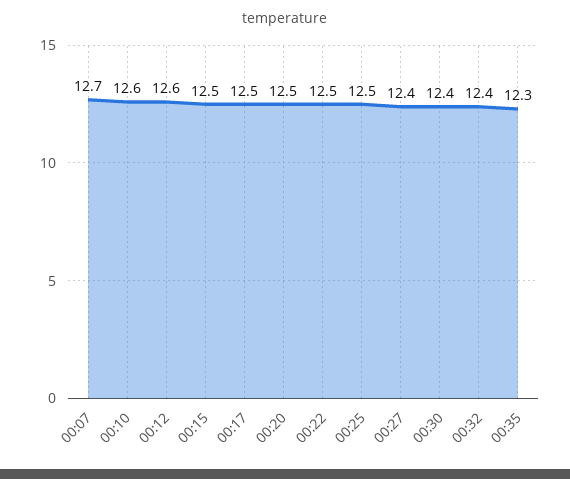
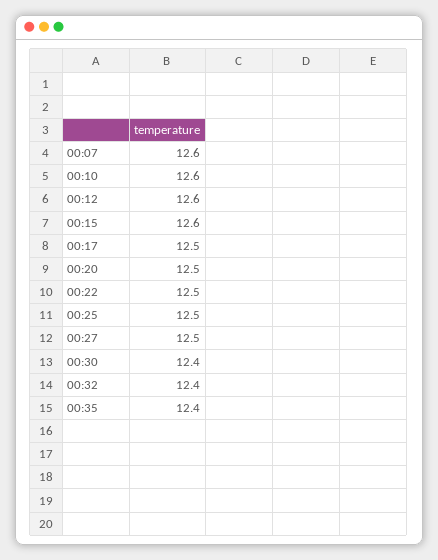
  {
-   "00:07": 12.7,
+   "00:07": 12.6,
    "00:10": 12.6,
    "00:12": 12.6,
-   "00:15": 12.5,
+   "00:15": 12.6,
    "00:17": 12.5,
    "00:20": 12.5,
    "00:22": 12.5,
    "00:25": 12.5,
-   "00:27": 12.4,
+   "00:27": 12.5,
    "00:30": 12.4,
    "00:32": 12.4,
-   "00:35": 12.3
+   "00:35": 12.4
  }

